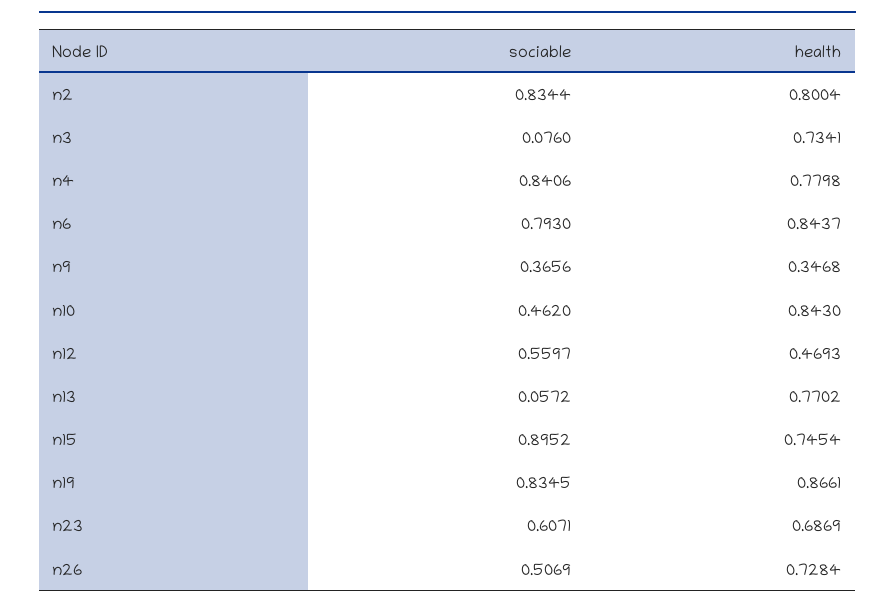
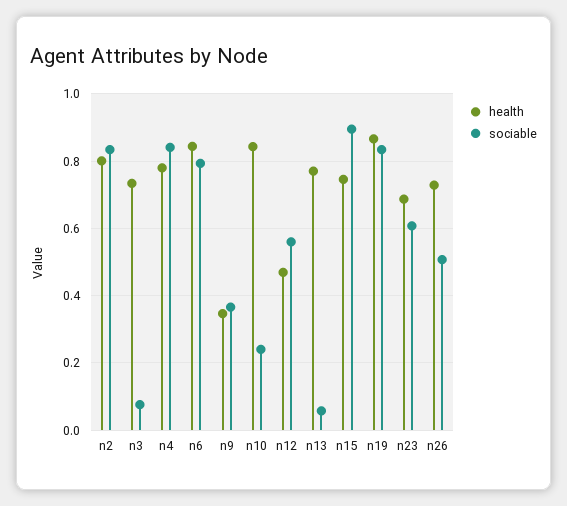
  {
    "sociable": {
      "n2": 0.8344,
      "n3": 0.076,
      "n4": 0.8406,
      "n6": 0.793,
      "n9": 0.3656,
-     "n10": 0.462,
+     "n10": 0.24,
      "n12": 0.5597,
      "n13": 0.0572,
      "n15": 0.8952,
      "n19": 0.8345,
      "n23": 0.6071,
      "n26": 0.5069
    },
    "health": {
      "n2": 0.8004,
      "n3": 0.7341,
      "n4": 0.7798,
      "n6": 0.8437,
      "n9": 0.3468,
      "n10": 0.843,
      "n12": 0.4693,
      "n13": 0.7702,
      "n15": 0.7454,
      "n19": 0.8661,
      "n23": 0.6869,
      "n26": 0.7284
    }
  }

